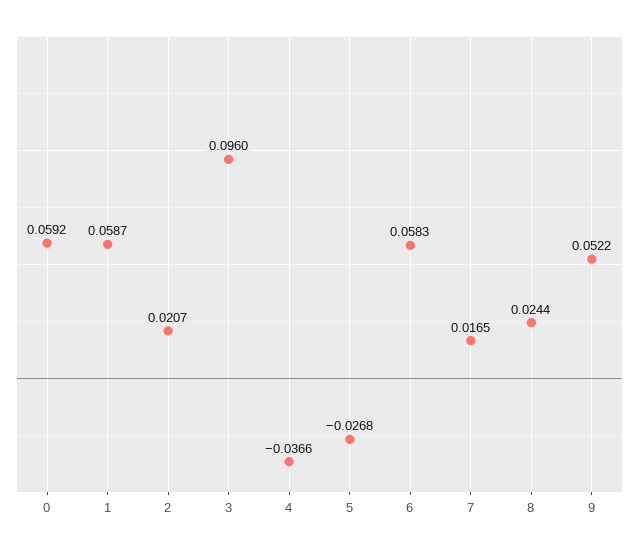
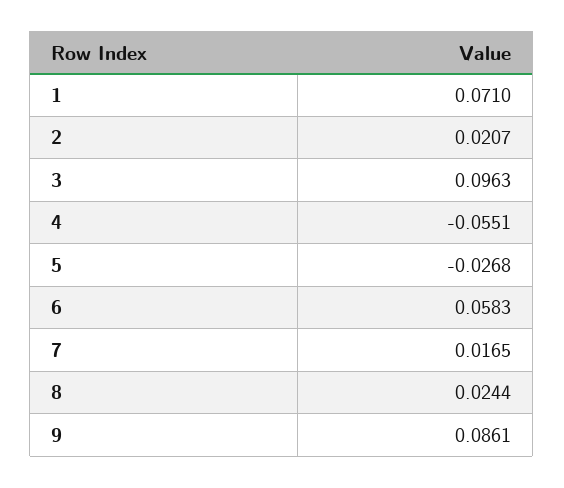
  {
-   "0": 0.0592,
-   "1": 0.0587,
+   "1": 0.071,
    "2": 0.0207,
-   "3": 0.096,
+   "3": 0.0963,
-   "4": -0.0366,
+   "4": -0.0551,
    "5": -0.0268,
    "6": 0.0583,
    "7": 0.0165,
    "8": 0.0244,
-   "9": 0.0522
+   "9": 0.0861
  }

